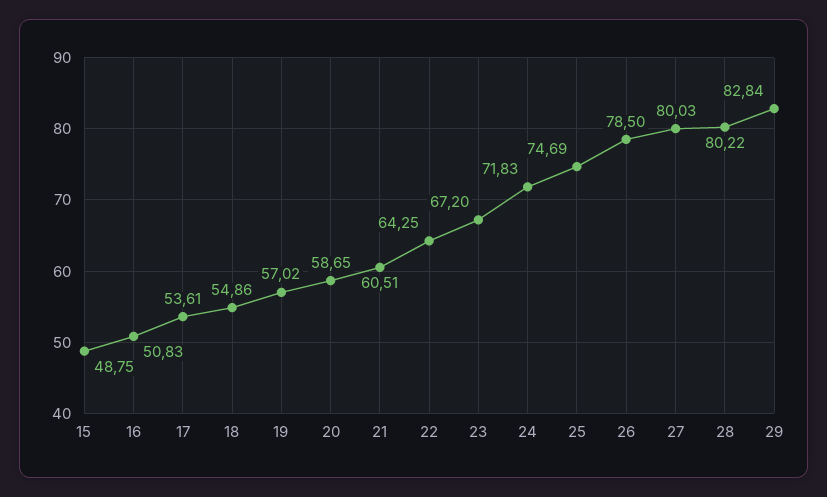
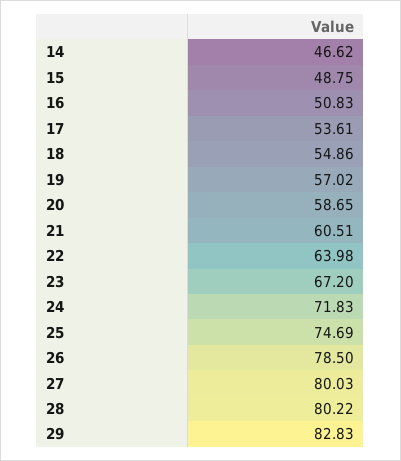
  {
    "15": 48.75,
    "16": 50.83,
    "17": 53.61,
    "18": 54.86,
    "19": 57.02,
    "20": 58.65,
    "21": 60.51,
-   "22": 64.25,
+   "22": 63.98,
    "23": 67.2,
    "24": 71.83,
    "25": 74.69,
    "26": 78.5,
    "27": 80.03,
    "28": 80.22,
-   "29": 82.84
+   "29": 82.83,
+   "14": 46.62
  }

